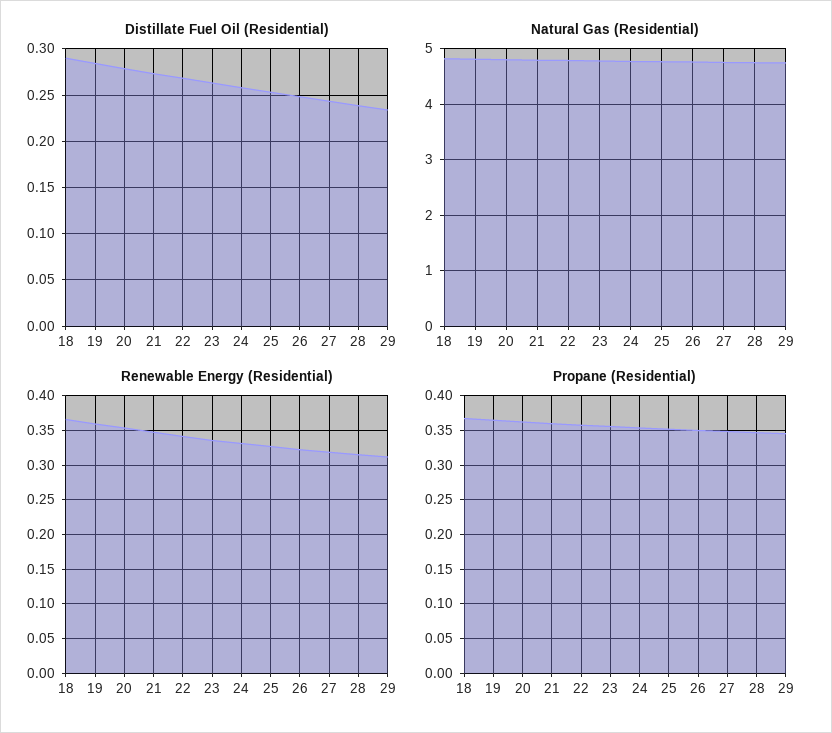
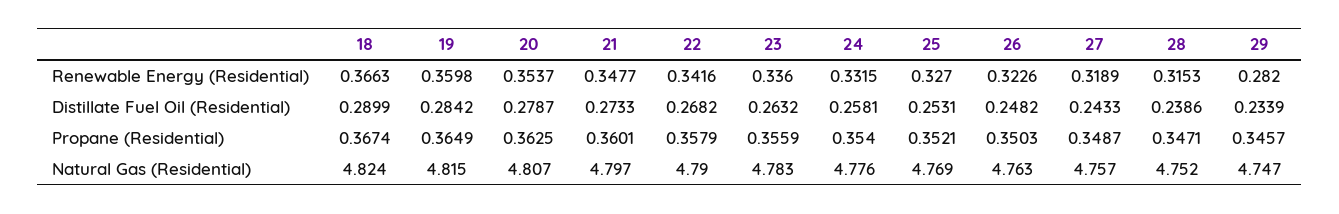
  {
    "Distillate Fuel Oil (Residential)": {
      "18": 0.2899,
      "19": 0.2842,
      "20": 0.2787,
      "21": 0.2733,
      "22": 0.2682,
      "23": 0.2632,
      "24": 0.2581,
      "25": 0.2531,
      "26": 0.2482,
      "27": 0.2433,
      "28": 0.2386,
      "29": 0.2339
    },
    "Natural Gas (Residential)": {
      "18": 4.824,
      "19": 4.815,
      "20": 4.807,
      "21": 4.797,
      "22": 4.79,
      "23": 4.783,
      "24": 4.776,
      "25": 4.769,
      "26": 4.763,
      "27": 4.757,
      "28": 4.752,
      "29": 4.747
    },
    "Renewable Energy (Residential)": {
      "18": 0.3663,
      "19": 0.3598,
      "20": 0.3537,
      "21": 0.3477,
      "22": 0.3416,
      "23": 0.336,
      "24": 0.3315,
      "25": 0.327,
      "26": 0.3226,
      "27": 0.3189,
      "28": 0.3153,
-     "29": 0.31
+     "29": 0.282
    },
    "Propane (Residential)": {
      "18": 0.3674,
      "19": 0.3649,
      "20": 0.3625,
      "21": 0.3601,
      "22": 0.3579,
      "23": 0.3559,
      "24": 0.354,
      "25": 0.3521,
      "26": 0.3503,
      "27": 0.3487,
      "28": 0.3471,
      "29": 0.3457
    }
  }

